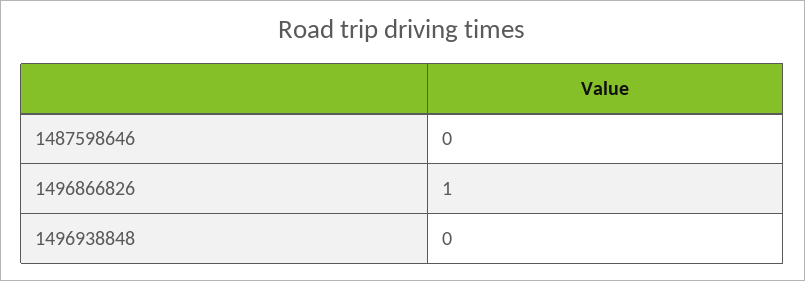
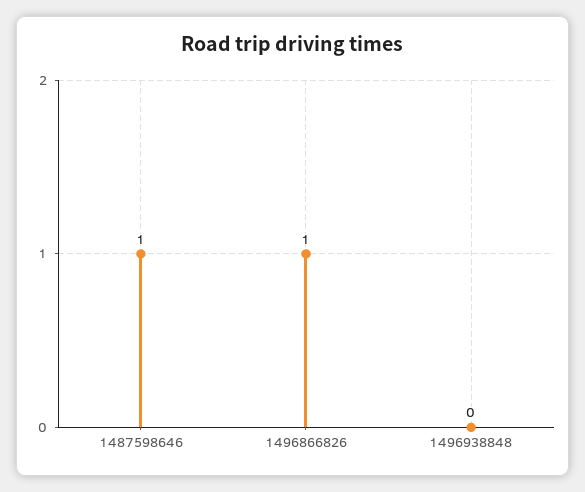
  {
-   "1487598646": 0,
+   "1487598646": 1,
    "1496866826": 1,
    "1496938848": 0
  }

